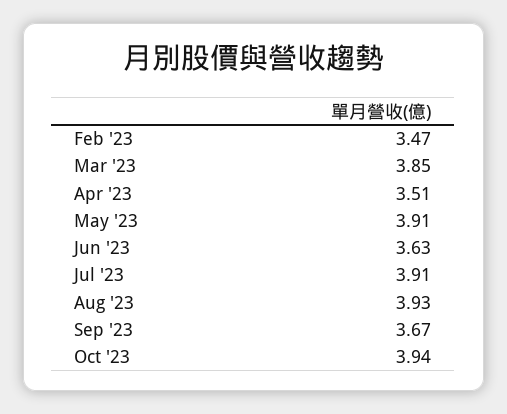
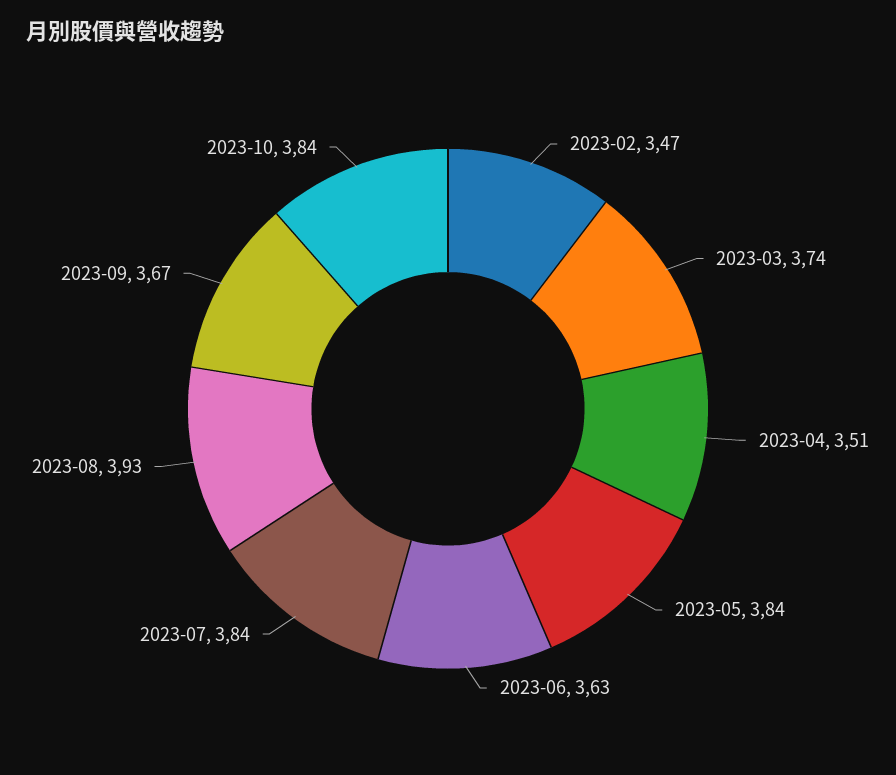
  {
    "Feb '23": 3.47,
-   "Mar '23": 3.85,
+   "Mar '23": 3.74,
    "Apr '23": 3.51,
-   "May '23": 3.91,
+   "May '23": 3.84,
    "Jun '23": 3.63,
-   "Jul '23": 3.91,
+   "Jul '23": 3.84,
    "Aug '23": 3.93,
    "Sep '23": 3.67,
-   "Oct '23": 3.94
+   "Oct '23": 3.84
  }

